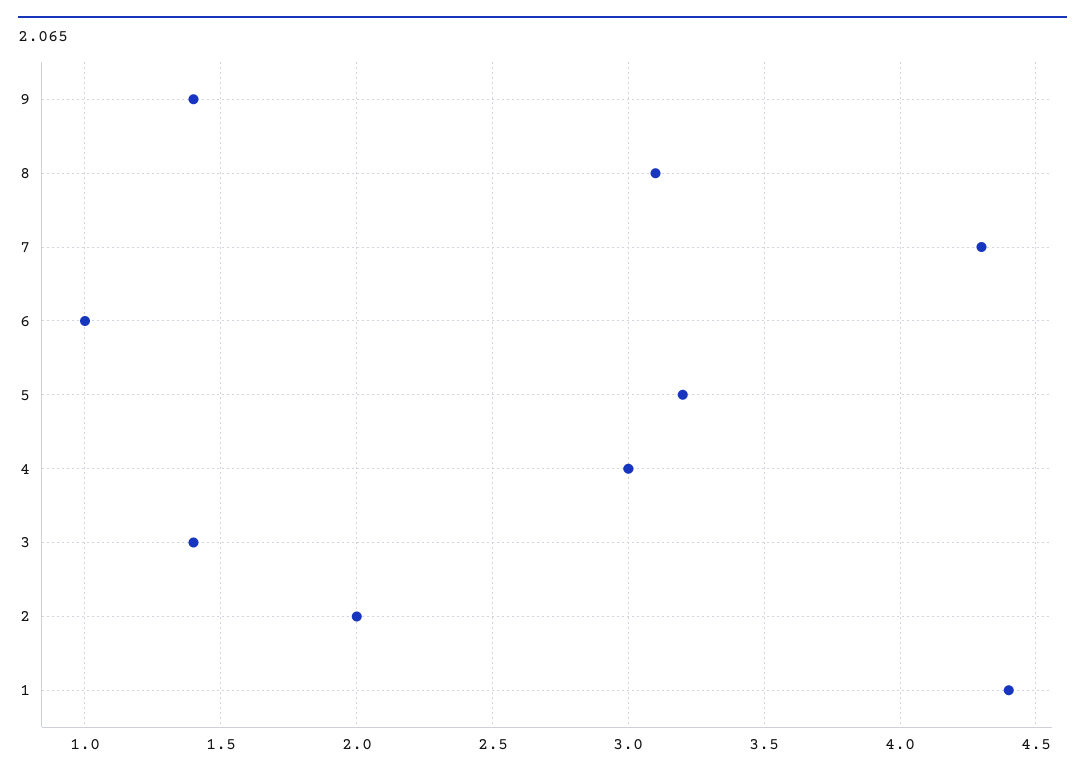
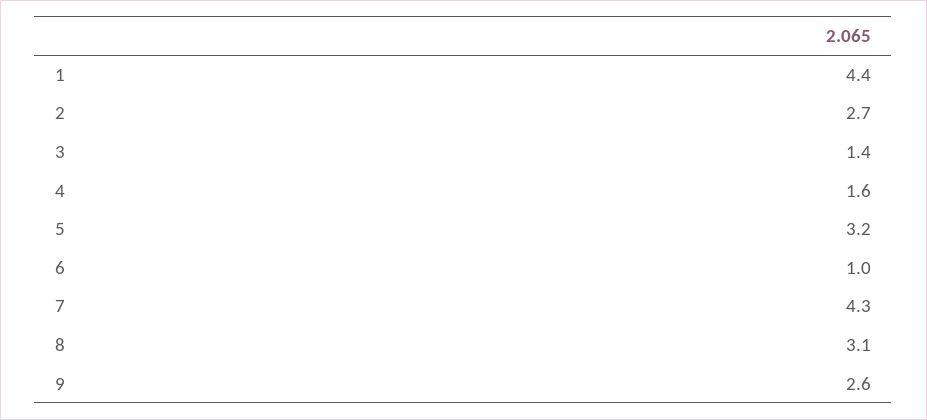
  {
-   "9": 1.4,
+   "9": 2.6,
    "8": 3.1,
    "7": 4.3,
    "6": 1,
    "5": 3.2,
-   "4": 3,
+   "4": 1.6,
    "3": 1.4,
-   "2": 2,
+   "2": 2.7,
    "1": 4.4
  }

